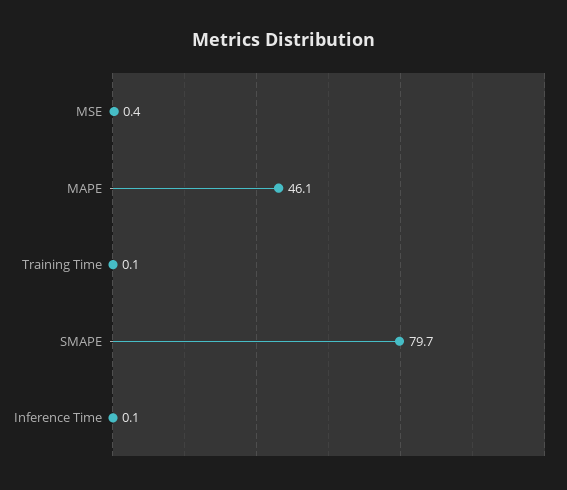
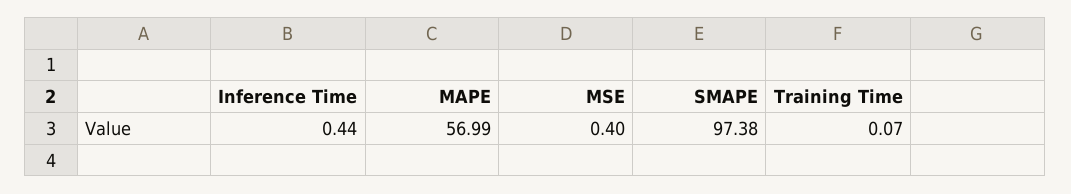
  {
    "MSE": 0.4,
-   "MAPE": 46.1,
+   "MAPE": 56.99,
    "Training Time": 0.07,
-   "SMAPE": 79.7,
+   "SMAPE": 97.38,
-   "Inference Time": 0.1
+   "Inference Time": 0.44
  }

